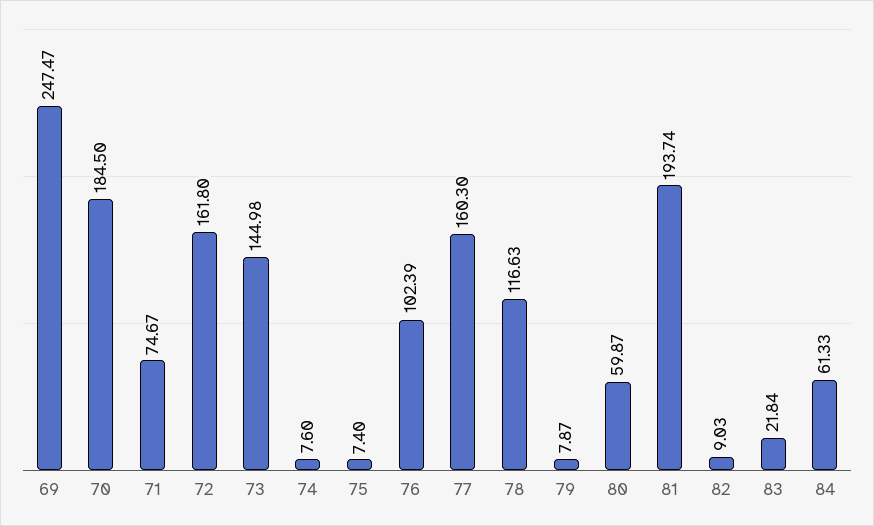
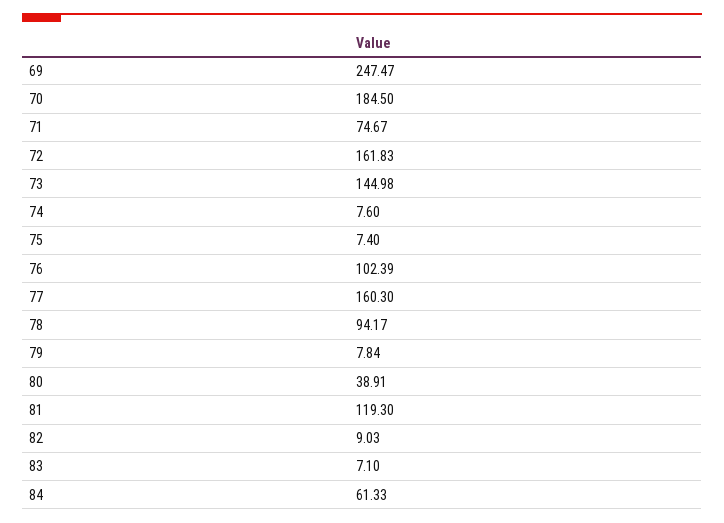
  {
    "69": 247.47,
    "70": 184.5,
    "71": 74.67,
-   "72": 161.8,
+   "72": 161.83,
    "73": 144.98,
    "74": 7.6,
    "75": 7.4,
    "76": 102.39,
    "77": 160.3,
-   "78": 116.63,
+   "78": 94.17,
-   "79": 7.87,
+   "79": 7.84,
-   "80": 59.87,
+   "80": 38.91,
-   "81": 193.74,
+   "81": 119.3,
    "82": 9.03,
-   "83": 21.84,
+   "83": 7.1,
    "84": 61.33
  }

